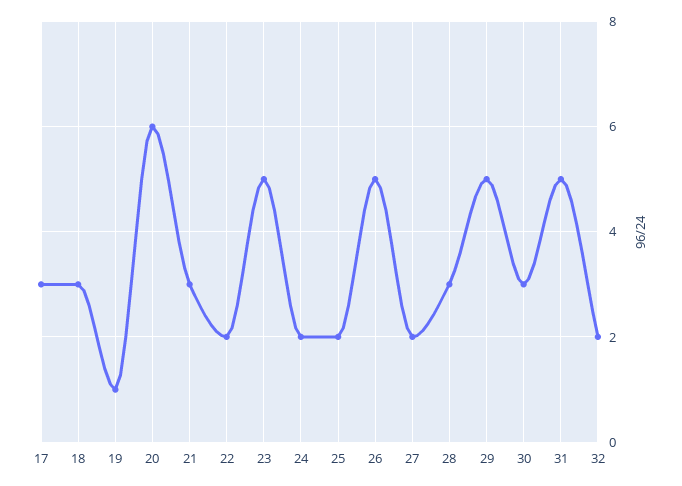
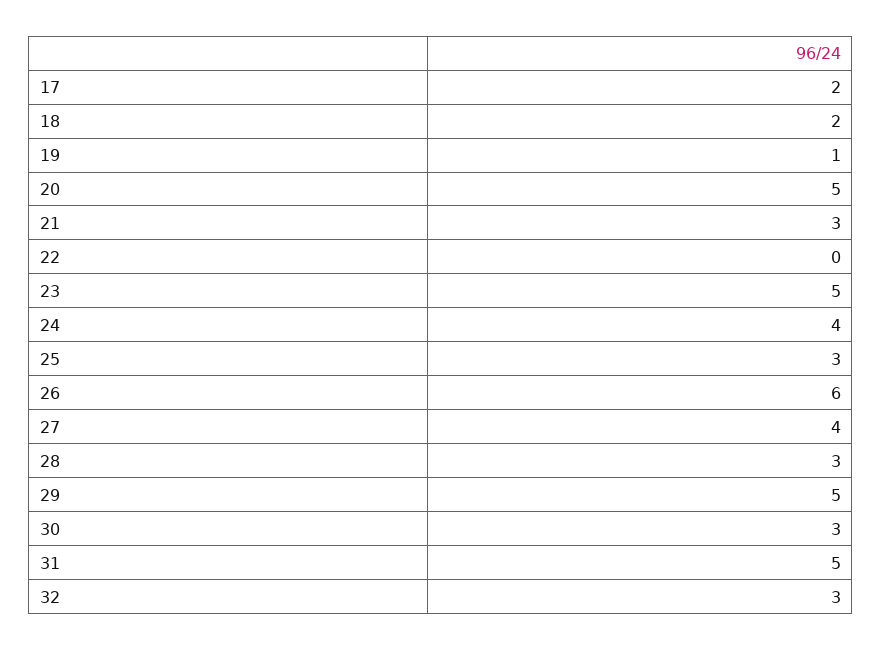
  {
-   "17": 3,
+   "17": 2,
-   "18": 3,
+   "18": 2,
    "19": 1,
-   "20": 6,
+   "20": 5,
    "21": 3,
-   "22": 2,
+   "22": 0,
    "23": 5,
-   "24": 2,
+   "24": 4,
-   "25": 2,
+   "25": 3,
-   "26": 5,
+   "26": 6,
-   "27": 2,
+   "27": 4,
    "28": 3,
    "29": 5,
    "30": 3,
    "31": 5,
-   "32": 2
+   "32": 3
  }

